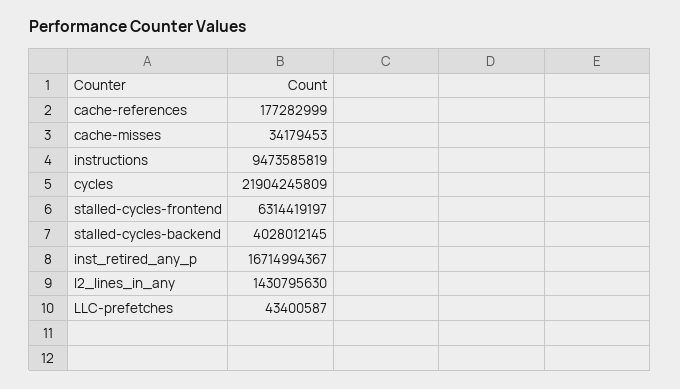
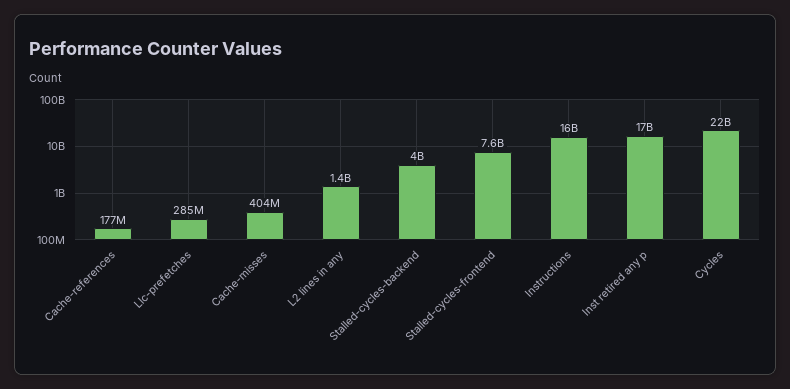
  {
    "cache-references": 177282999,
-   "cache-misses": 34179453,
+   "cache-misses": 404000000,
-   "instructions": 9473585819,
+   "instructions": 16000000000,
    "cycles": 21904245809,
-   "stalled-cycles-frontend": 6314419197,
+   "stalled-cycles-frontend": 7600000000,
    "stalled-cycles-backend": 4028012145,
    "inst_retired_any_p": 16714994367,
    "l2_lines_in_any": 1430795630,
-   "LLC-prefetches": 43400587
+   "LLC-prefetches": 285000000
  }

